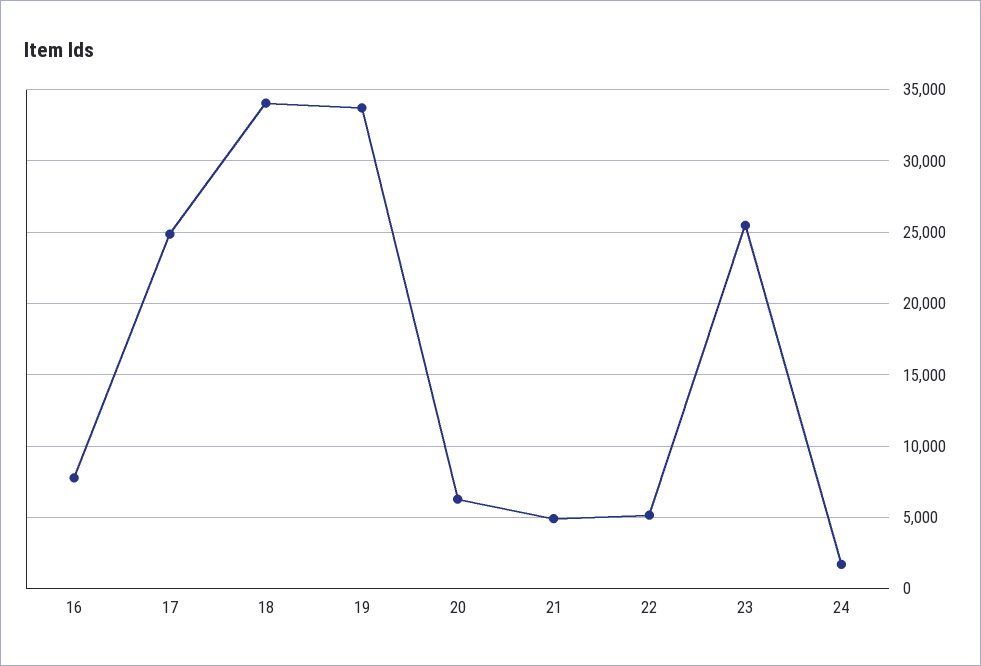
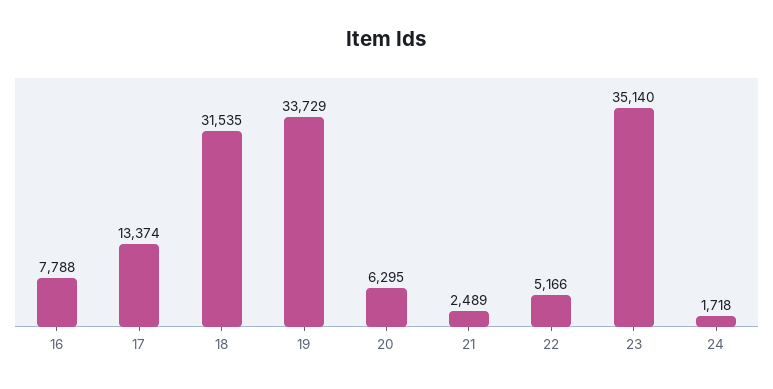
  {
    "16": 7788,
-   "17": 25000,
+   "17": 13374,
-   "18": 34000,
+   "18": 31535,
    "19": 33729,
    "20": 6295,
-   "21": 5000,
+   "21": 2489,
    "22": 5166,
-   "23": 25500,
+   "23": 35140,
    "24": 1718
  }

